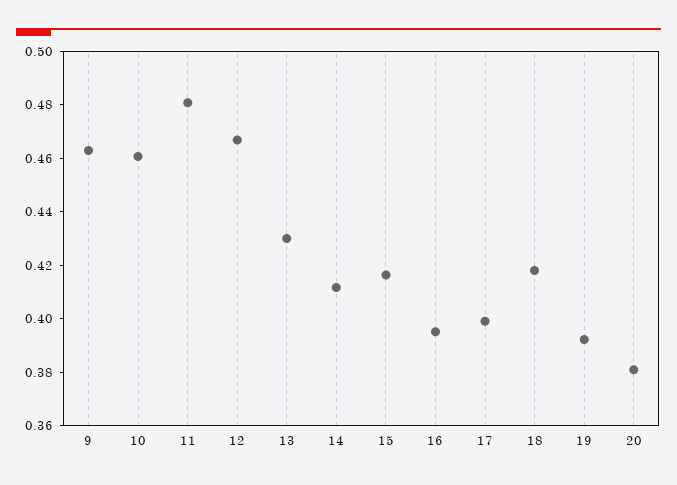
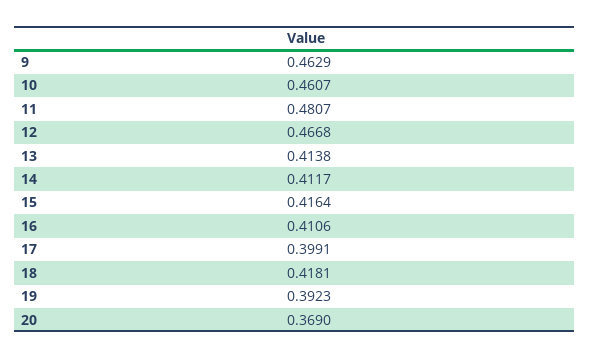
  {
    "9": 0.4629,
    "10": 0.4607,
    "11": 0.4807,
    "12": 0.4668,
-   "13": 0.43,
+   "13": 0.4138,
    "14": 0.4117,
    "15": 0.4164,
-   "16": 0.395,
+   "16": 0.4106,
    "17": 0.3991,
    "18": 0.4181,
    "19": 0.3923,
-   "20": 0.38
+   "20": 0.369
  }

